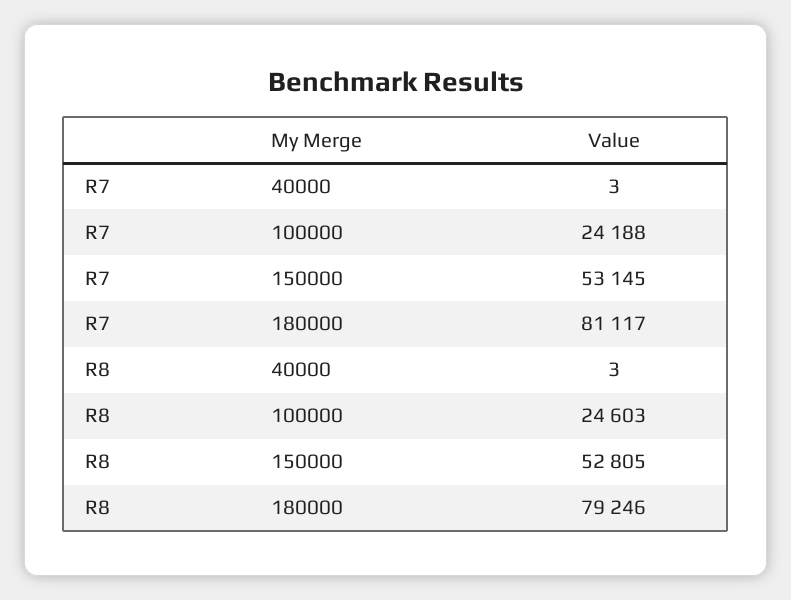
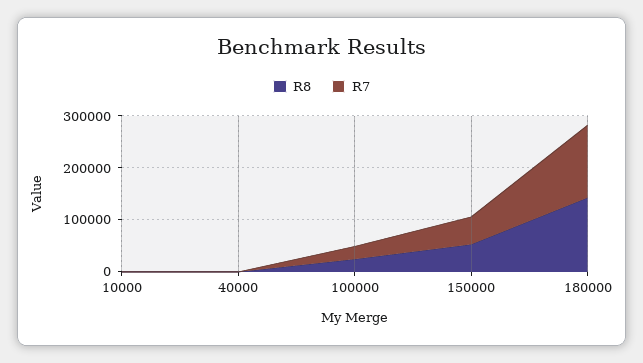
  {
    "R7": {
      "40000": 3,
      "100000": 24188,
      "150000": 53145,
-     "180000": 81117
+     "180000": 140000,
+     "10000": 0
    },
    "R8": {
      "40000": 3,
      "100000": 24603,
      "150000": 52805,
-     "180000": 79246
+     "180000": 140000,
+     "10000": 0
    }
  }

